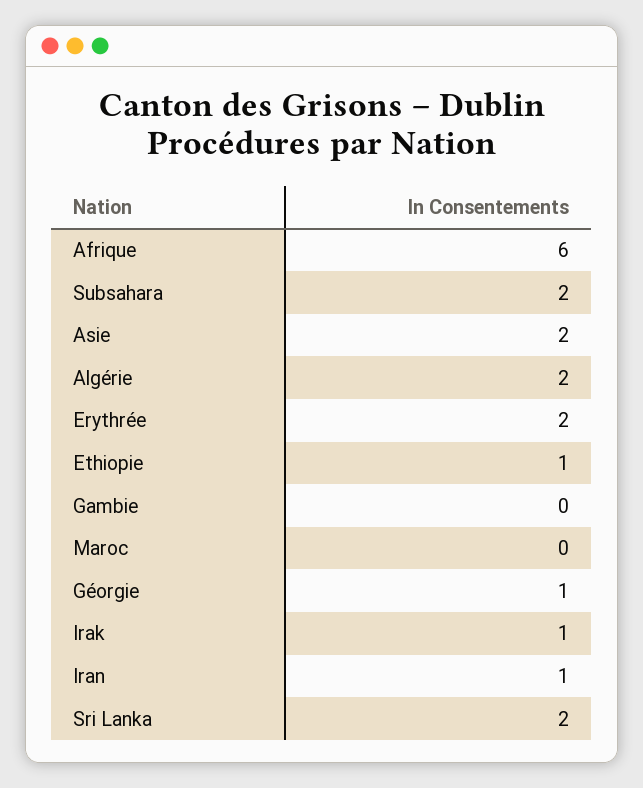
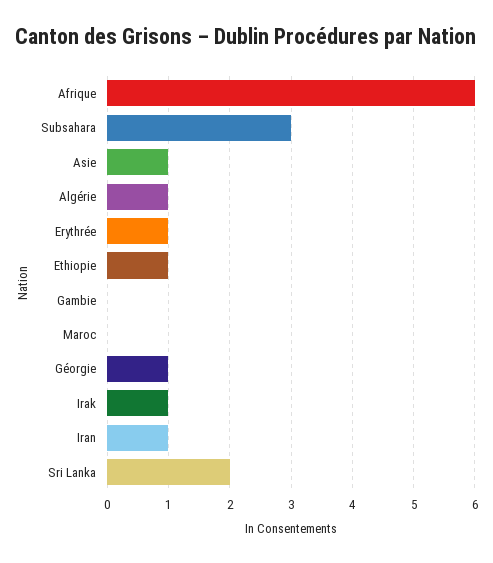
  {
    "Afrique": 6,
-   "Subsahara": 2,
+   "Subsahara": 3,
-   "Asie": 2,
+   "Asie": 1,
-   "Algérie": 2,
+   "Algérie": 1,
-   "Erythrée": 2,
+   "Erythrée": 1,
    "Ethiopie": 1,
    "Gambie": 0,
    "Maroc": 0,
    "Géorgie": 1,
    "Irak": 1,
    "Iran": 1,
    "Sri Lanka": 2
  }

